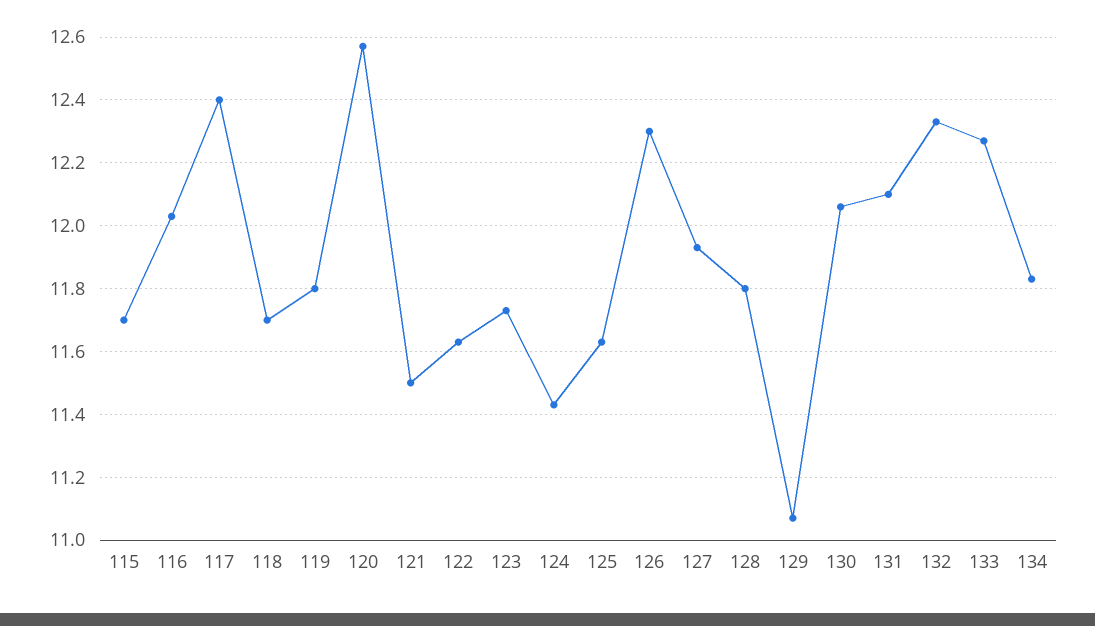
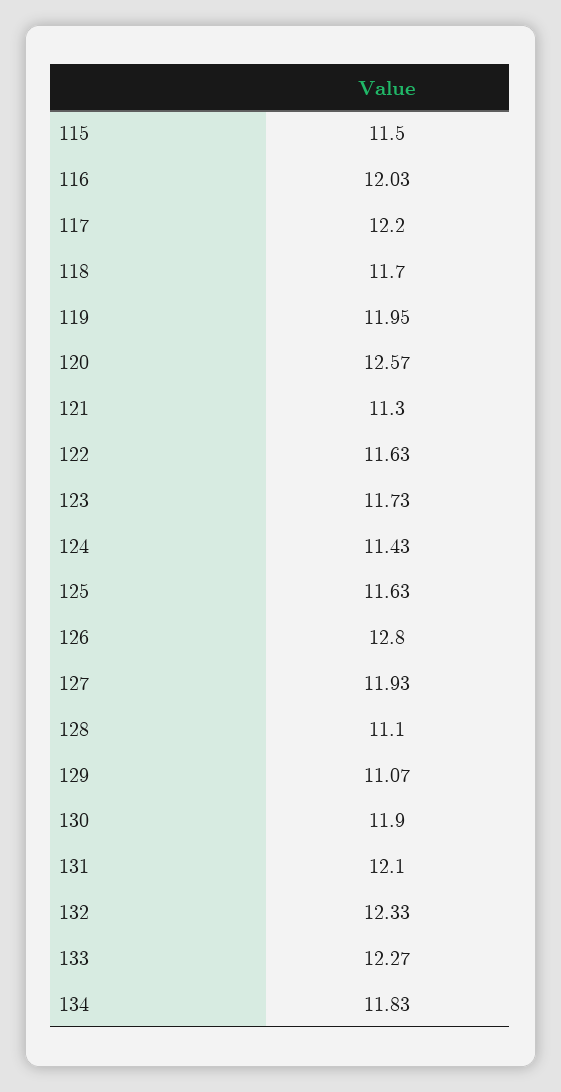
  {
-   "115": 11.7,
+   "115": 11.5,
    "116": 12.03,
-   "117": 12.4,
+   "117": 12.2,
    "118": 11.7,
-   "119": 11.8,
+   "119": 11.95,
    "120": 12.57,
-   "121": 11.5,
+   "121": 11.3,
    "122": 11.63,
    "123": 11.73,
    "124": 11.43,
    "125": 11.63,
-   "126": 12.3,
+   "126": 12.8,
    "127": 11.93,
-   "128": 11.8,
+   "128": 11.1,
    "129": 11.07,
-   "130": 12.05,
+   "130": 11.9,
    "131": 12.1,
    "132": 12.33,
    "133": 12.27,
    "134": 11.83
  }

